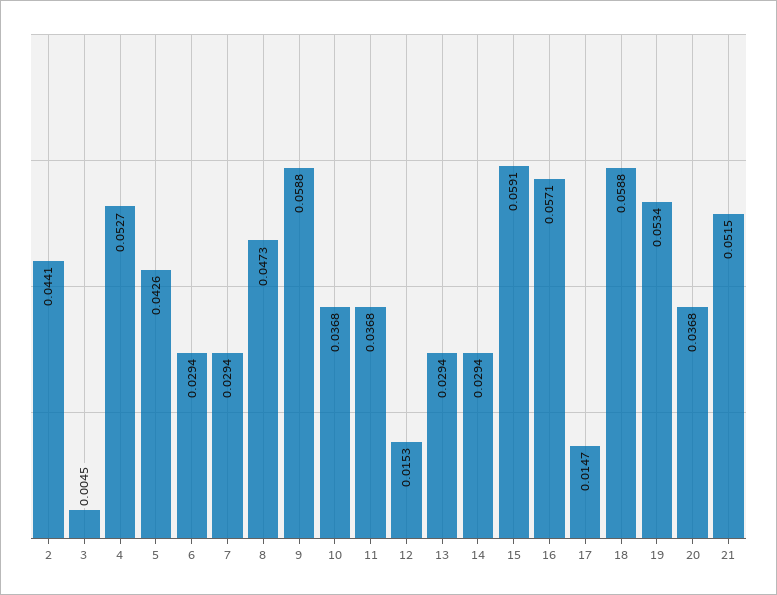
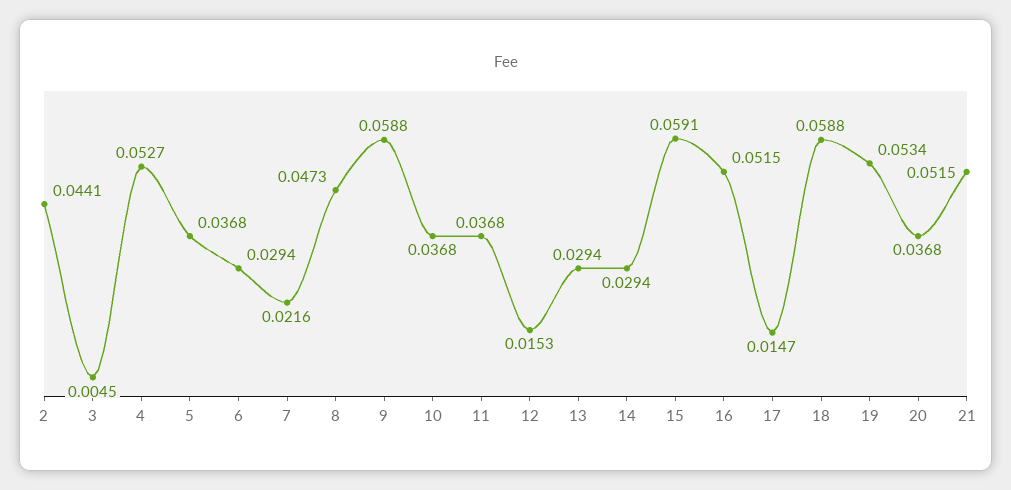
  {
    "2": 0.0441,
    "3": 0.0045,
    "4": 0.0527,
-   "5": 0.0426,
+   "5": 0.0368,
    "6": 0.0294,
-   "7": 0.0294,
+   "7": 0.0216,
    "8": 0.0473,
    "9": 0.0588,
    "10": 0.0368,
    "11": 0.0368,
    "12": 0.0153,
    "13": 0.0294,
    "14": 0.0294,
    "15": 0.0591,
-   "16": 0.0571,
+   "16": 0.0515,
    "17": 0.0147,
    "18": 0.0588,
    "19": 0.0534,
    "20": 0.0368,
    "21": 0.0515
  }

